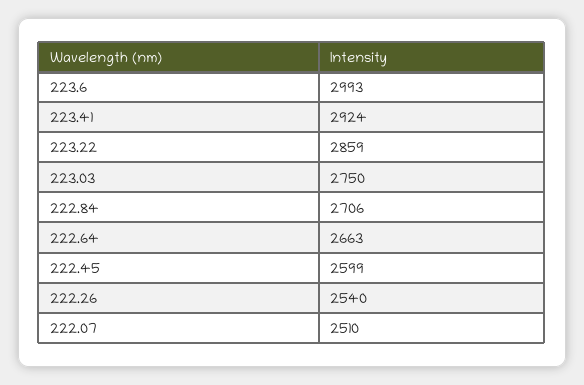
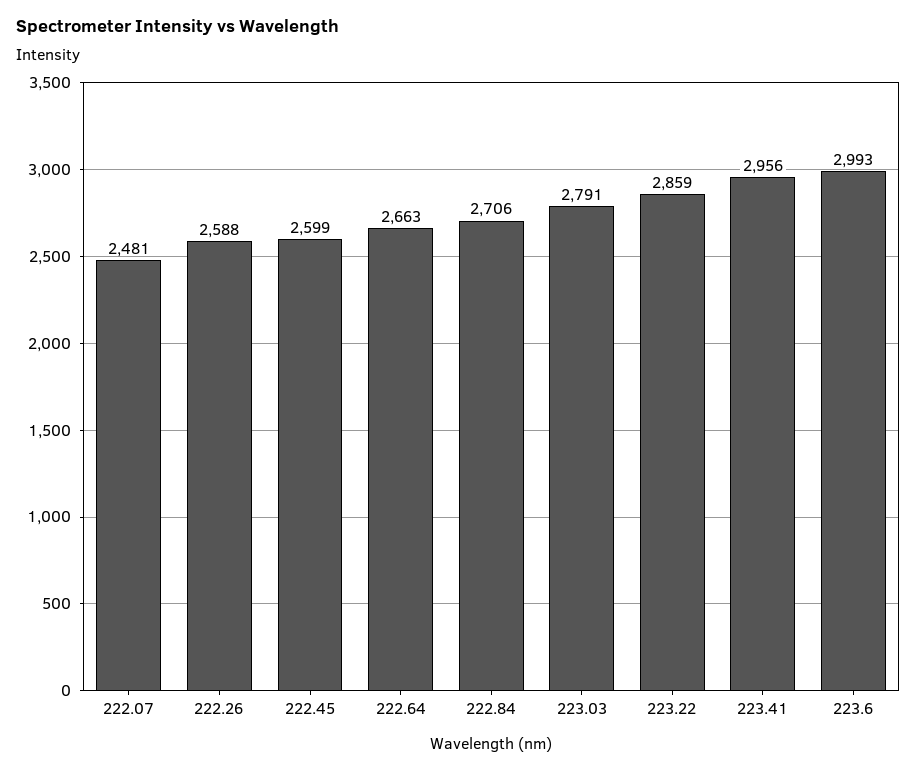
  {
    "223.6": 2993,
-   "223.41": 2924,
+   "223.41": 2956,
    "223.22": 2859,
-   "223.03": 2750,
+   "223.03": 2791,
    "222.84": 2706,
    "222.64": 2663,
    "222.45": 2599,
-   "222.26": 2540,
+   "222.26": 2588,
-   "222.07": 2510
+   "222.07": 2481
  }

